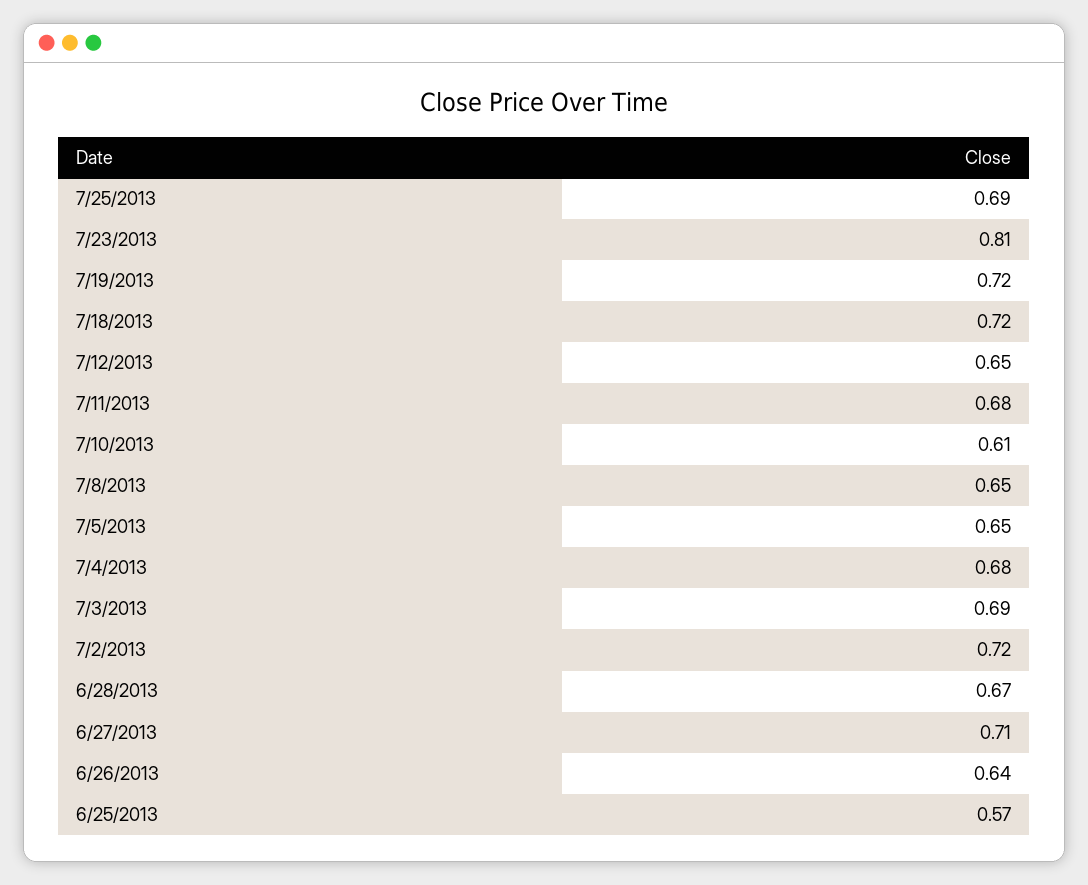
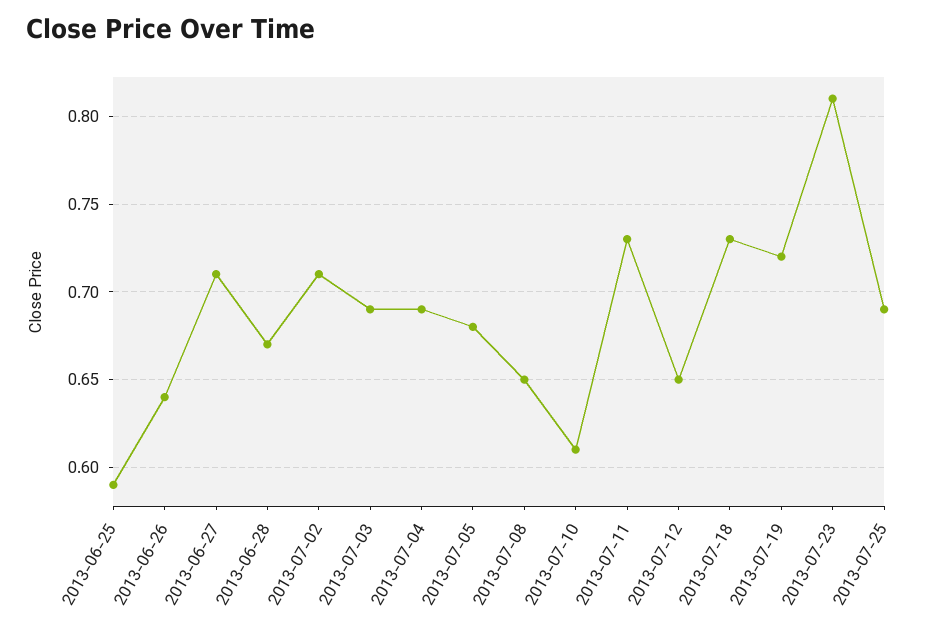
  {
    "7/25/2013": 0.69,
    "7/23/2013": 0.81,
    "7/19/2013": 0.72,
-   "7/18/2013": 0.72,
+   "7/18/2013": 0.73,
    "7/12/2013": 0.65,
-   "7/11/2013": 0.68,
+   "7/11/2013": 0.73,
    "7/10/2013": 0.61,
    "7/8/2013": 0.65,
-   "7/5/2013": 0.65,
+   "7/5/2013": 0.68,
-   "7/4/2013": 0.68,
+   "7/4/2013": 0.69,
    "7/3/2013": 0.69,
-   "7/2/2013": 0.72,
+   "7/2/2013": 0.71,
    "6/28/2013": 0.67,
    "6/27/2013": 0.71,
    "6/26/2013": 0.64,
-   "6/25/2013": 0.57
+   "6/25/2013": 0.59
  }

